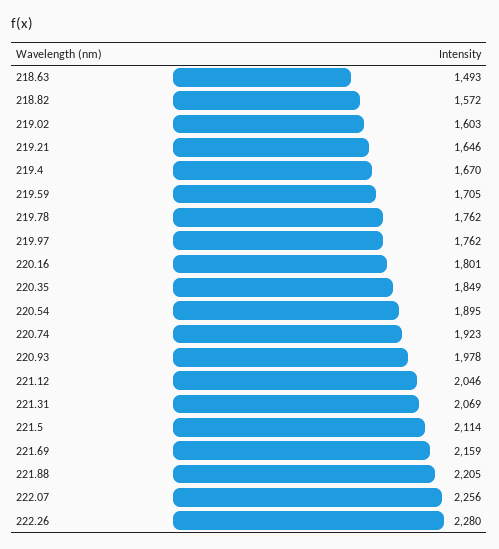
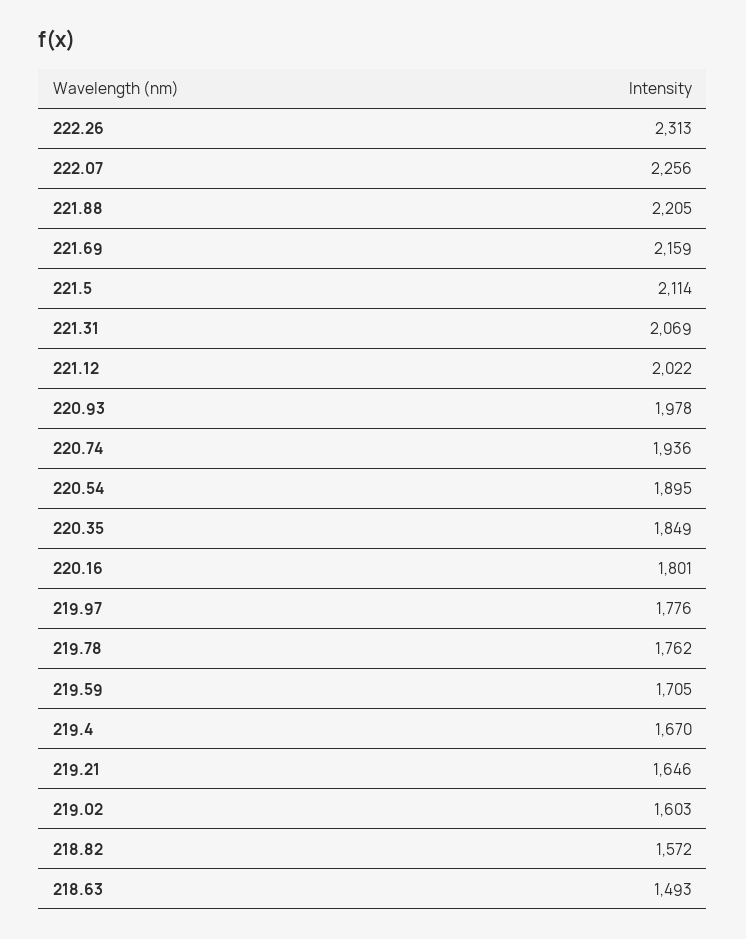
  {
    "218.63": 1493,
    "218.82": 1572,
    "219.02": 1603,
    "219.21": 1646,
    "219.4": 1670,
    "219.59": 1705,
    "219.78": 1762,
-   "219.97": 1762,
+   "219.97": 1776,
    "220.16": 1801,
    "220.35": 1849,
    "220.54": 1895,
-   "220.74": 1923,
+   "220.74": 1936,
    "220.93": 1978,
-   "221.12": 2046,
+   "221.12": 2022,
    "221.31": 2069,
    "221.5": 2114,
    "221.69": 2159,
    "221.88": 2205,
    "222.07": 2256,
-   "222.26": 2280
+   "222.26": 2313
  }

